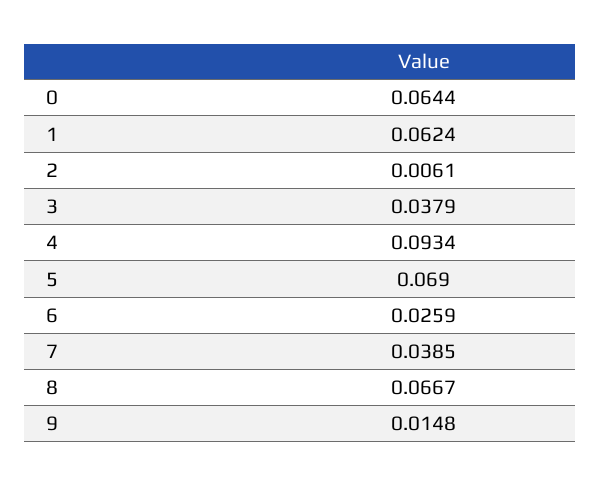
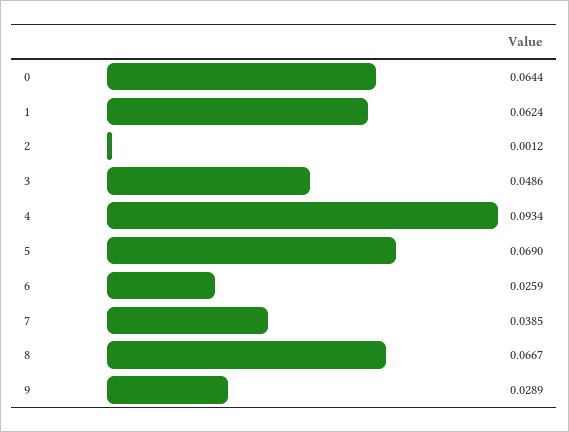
  {
    "0": 0.0644,
    "1": 0.0624,
-   "2": 0.0061,
+   "2": 0.0012,
-   "3": 0.0379,
+   "3": 0.0486,
    "4": 0.0934,
    "5": 0.069,
    "6": 0.0259,
    "7": 0.0385,
    "8": 0.0667,
-   "9": 0.0148
+   "9": 0.0289
  }

